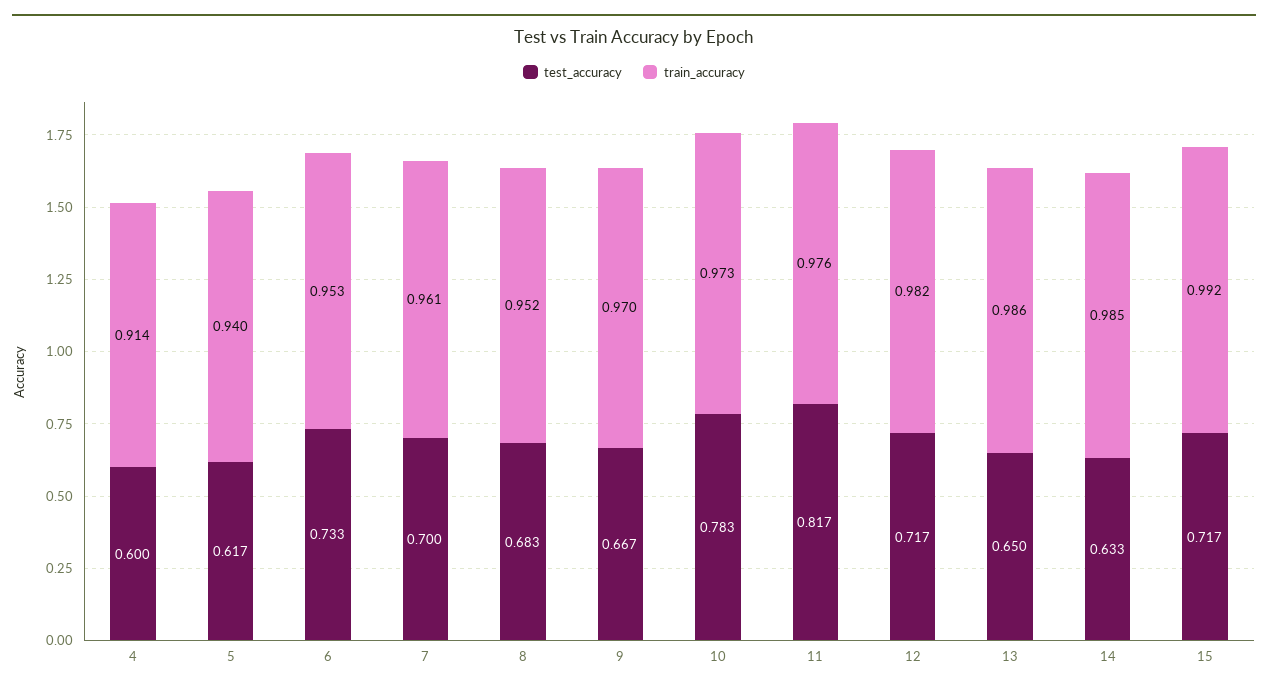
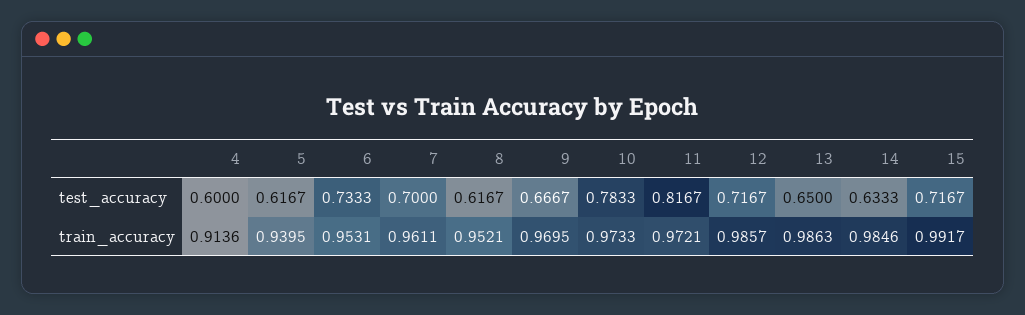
  {
    "test_accuracy": {
      "4": 0.6,
      "5": 0.6167,
      "6": 0.7333,
      "7": 0.7,
-     "8": 0.683,
+     "8": 0.6167,
      "9": 0.6667,
      "10": 0.7833,
      "11": 0.8167,
      "12": 0.7167,
      "13": 0.65,
      "14": 0.6333,
      "15": 0.7167
    },
    "train_accuracy": {
      "4": 0.9136,
      "5": 0.9395,
      "6": 0.9531,
      "7": 0.9611,
      "8": 0.9521,
      "9": 0.9695,
      "10": 0.9733,
-     "11": 0.976,
+     "11": 0.9721,
-     "12": 0.982,
+     "12": 0.9857,
      "13": 0.9863,
      "14": 0.9846,
      "15": 0.9917
    }
  }

